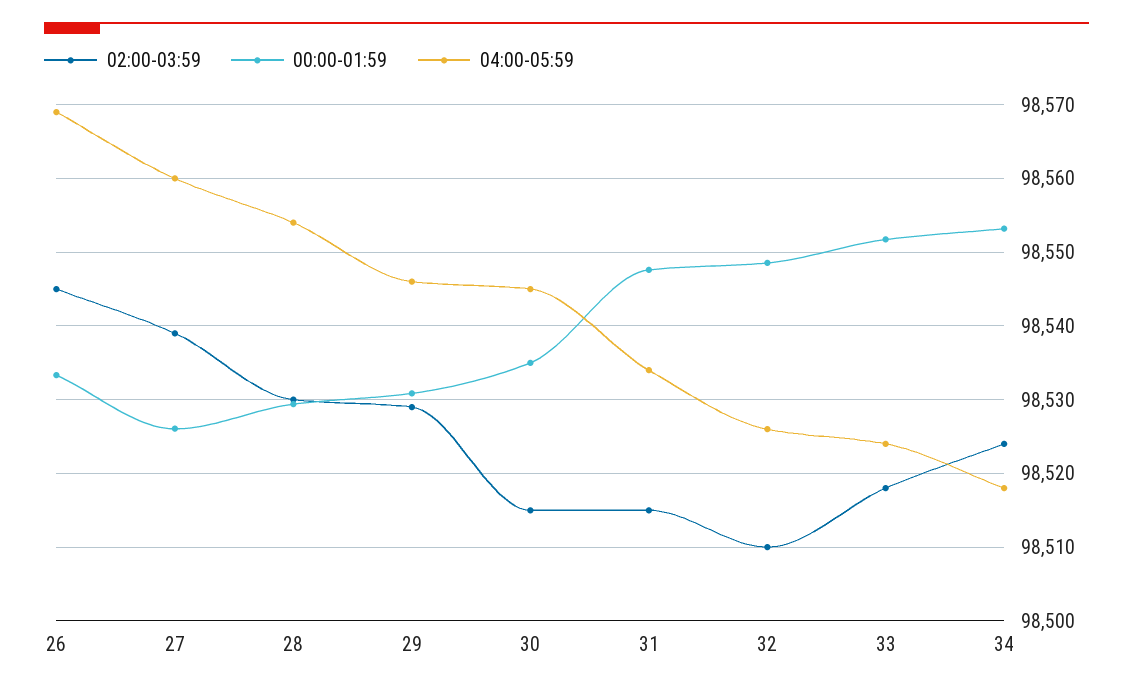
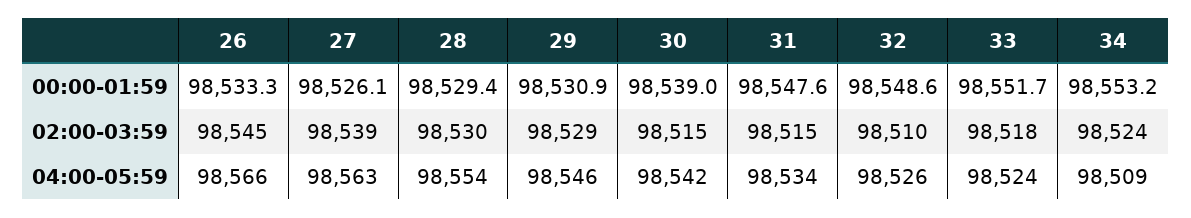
  {
    "02:00-03:59": {
      "26": 98545,
      "27": 98539,
      "28": 98530,
      "29": 98529,
      "30": 98515,
      "31": 98515,
      "32": 98510,
      "33": 98518,
      "34": 98524
    },
    "00:00-01:59": {
      "26": 98533.3,
      "27": 98526.1,
      "28": 98529.4,
      "29": 98530.9,
-     "30": 98535,
+     "30": 98539,
      "31": 98547.6,
      "32": 98548.6,
      "33": 98551.7,
      "34": 98553.2
    },
    "04:00-05:59": {
-     "26": 98569,
+     "26": 98566,
-     "27": 98560,
+     "27": 98563,
      "28": 98554,
      "29": 98546,
-     "30": 98545,
+     "30": 98542,
      "31": 98534,
      "32": 98526,
      "33": 98524,
-     "34": 98518
+     "34": 98509
    }
  }

